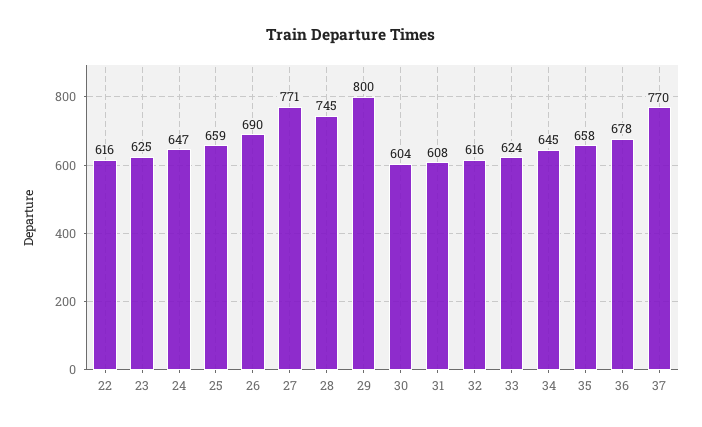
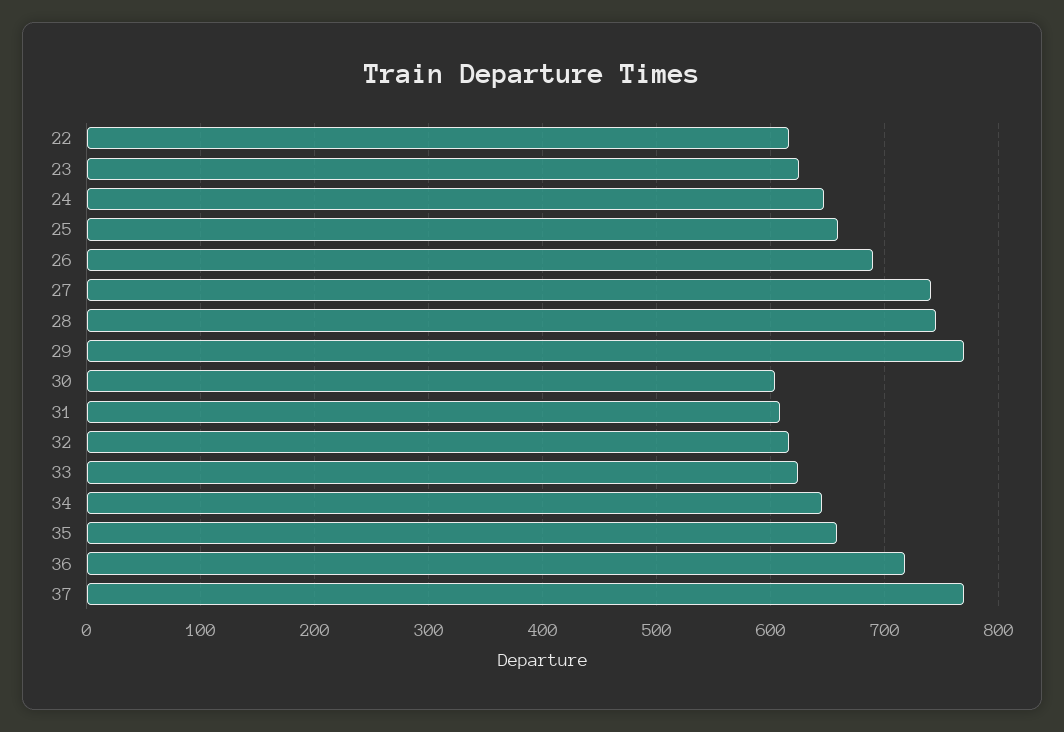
  {
    "22": 616,
    "23": 625,
    "24": 647,
    "25": 659,
    "26": 690,
-   "27": 771,
+   "27": 740,
    "28": 745,
-   "29": 800,
+   "29": 770,
    "30": 604,
    "31": 608,
    "32": 616,
    "33": 624,
    "34": 645,
    "35": 658,
-   "36": 678,
+   "36": 720,
    "37": 770
  }

